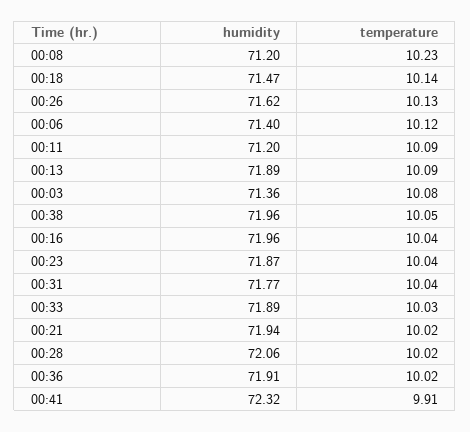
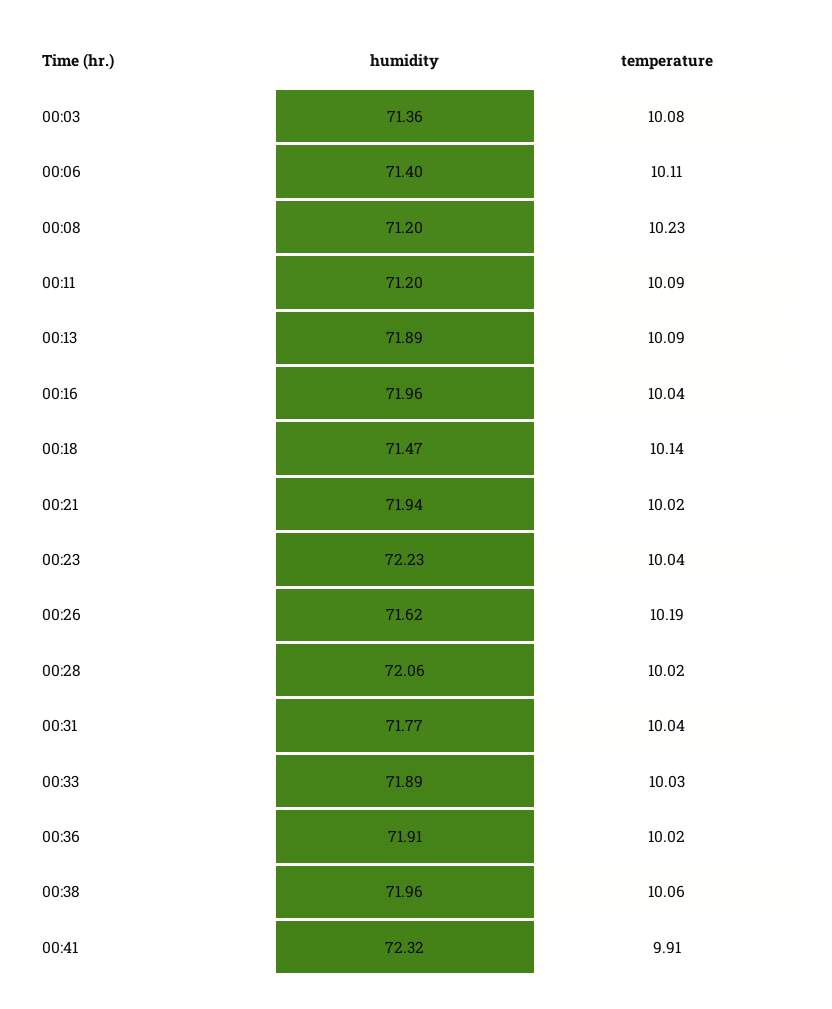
  {
    "humidity": {
      "00:08": 71.2,
      "00:18": 71.47,
      "00:26": 71.62,
      "00:06": 71.4,
      "00:11": 71.2,
      "00:13": 71.89,
      "00:03": 71.36,
      "00:38": 71.96,
      "00:16": 71.96,
-     "00:23": 71.87,
+     "00:23": 72.23,
      "00:31": 71.77,
      "00:33": 71.89,
      "00:21": 71.94,
      "00:28": 72.06,
      "00:36": 71.91,
      "00:41": 72.32
    },
    "temperature": {
      "00:08": 10.23,
      "00:18": 10.14,
-     "00:26": 10.13,
+     "00:26": 10.19,
-     "00:06": 10.12,
+     "00:06": 10.11,
      "00:11": 10.09,
      "00:13": 10.09,
      "00:03": 10.08,
-     "00:38": 10.05,
+     "00:38": 10.06,
      "00:16": 10.04,
      "00:23": 10.04,
      "00:31": 10.04,
      "00:33": 10.03,
      "00:21": 10.02,
      "00:28": 10.02,
      "00:36": 10.02,
      "00:41": 9.91
    }
  }

